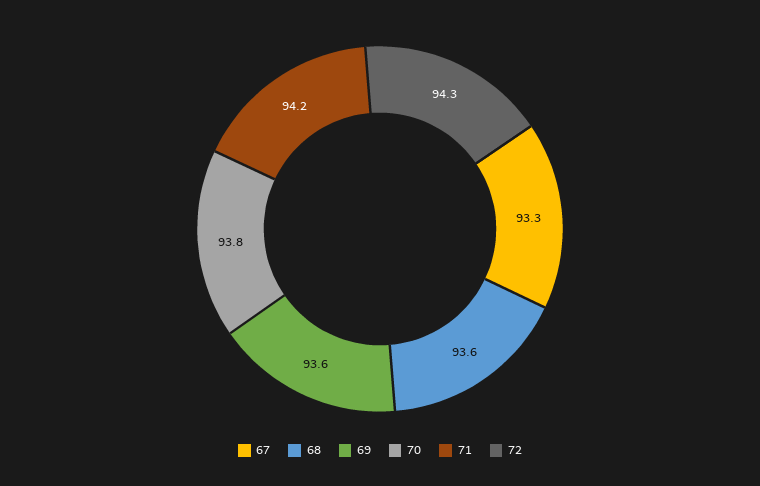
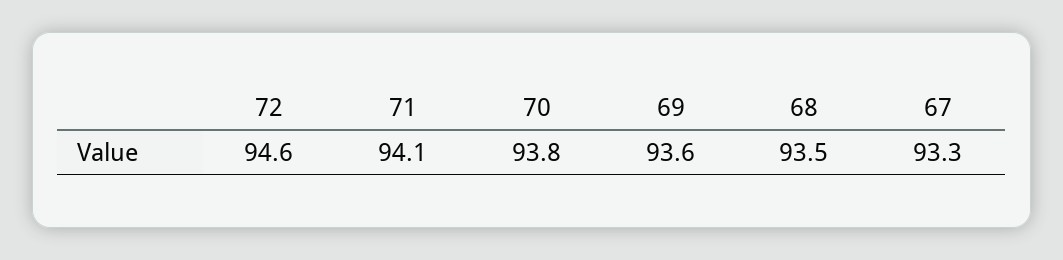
  {
    "67": 93.3,
-   "68": 93.6,
+   "68": 93.5,
    "69": 93.6,
    "70": 93.8,
-   "71": 94.2,
+   "71": 94.1,
-   "72": 94.3
+   "72": 94.6
  }

